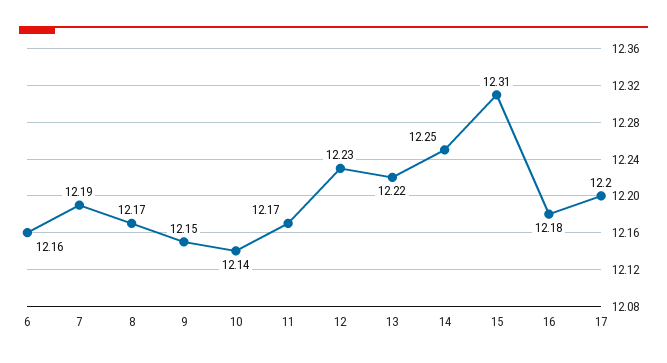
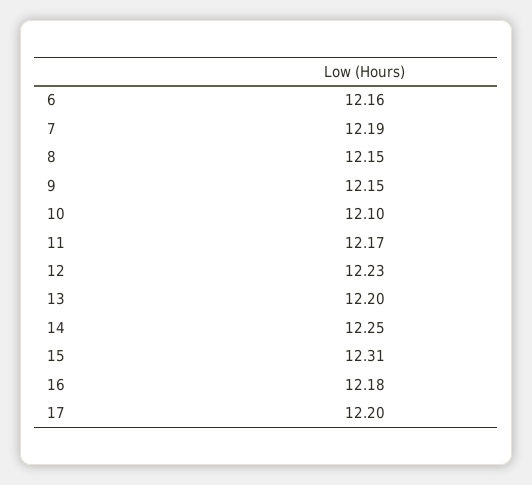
  {
    "6": 12.16,
    "7": 12.19,
-   "8": 12.17,
+   "8": 12.15,
    "9": 12.15,
-   "10": 12.14,
+   "10": 12.1,
    "11": 12.17,
    "12": 12.23,
-   "13": 12.22,
+   "13": 12.2,
    "14": 12.25,
    "15": 12.31,
    "16": 12.18,
    "17": 12.2
  }

